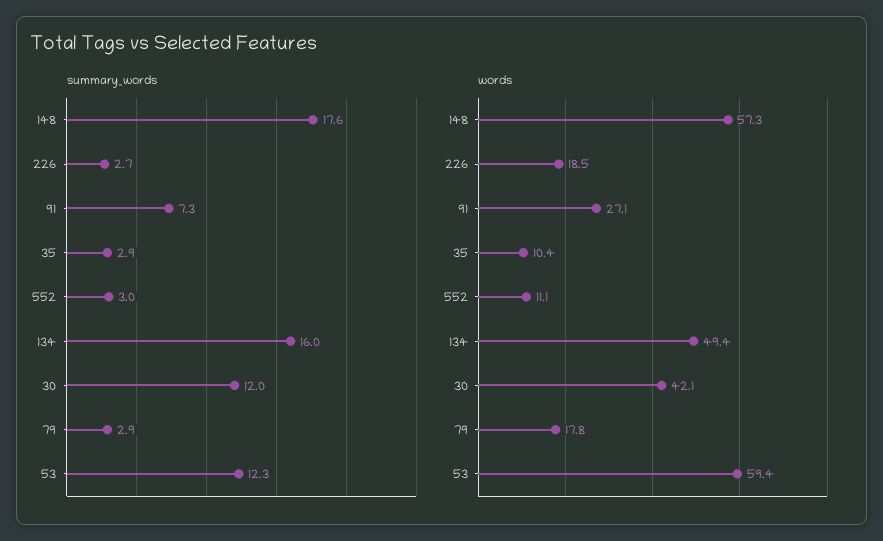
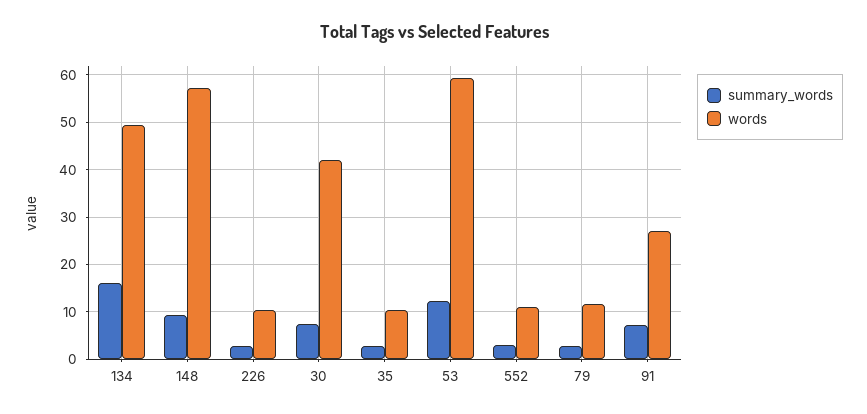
  {
    "summary_words": {
-     "148": 17.6,
+     "148": 10,
      "226": 2.7,
      "91": 7.3,
      "35": 2.9,
      "552": 3,
      "134": 16,
-     "30": 12,
+     "30": 8,
      "79": 2.9,
      "53": 12.3
    },
    "words": {
      "148": 57.3,
-     "226": 18.5,
+     "226": 10,
      "91": 27.1,
      "35": 10.4,
      "552": 11.1,
      "134": 49.4,
      "30": 42.1,
-     "79": 17.8,
+     "79": 12,
      "53": 59.4
    }
  }

